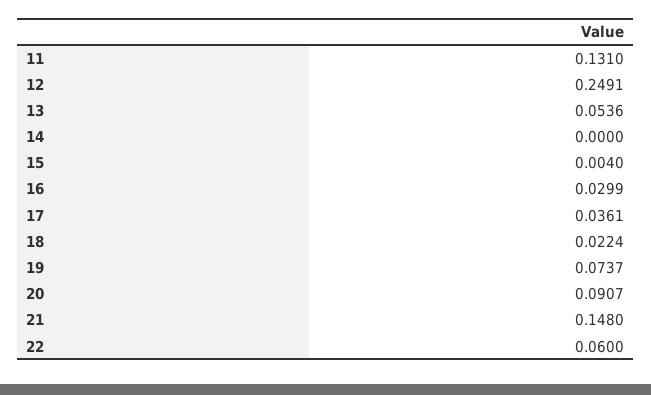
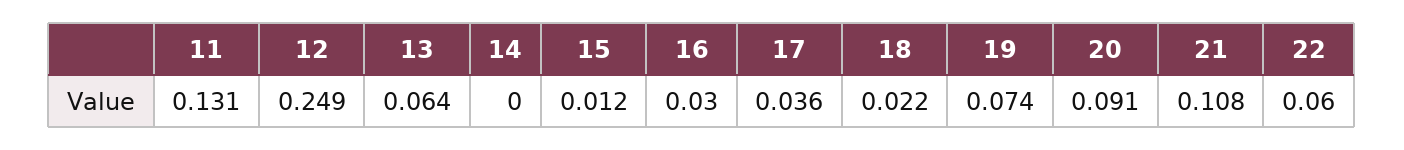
  {
    "11": 0.131,
    "12": 0.2491,
-   "13": 0.0536,
+   "13": 0.064,
    "14": 0,
-   "15": 0.004,
+   "15": 0.012,
    "16": 0.0299,
    "17": 0.0361,
    "18": 0.0224,
    "19": 0.0737,
    "20": 0.0907,
-   "21": 0.148,
+   "21": 0.108,
    "22": 0.06
  }

